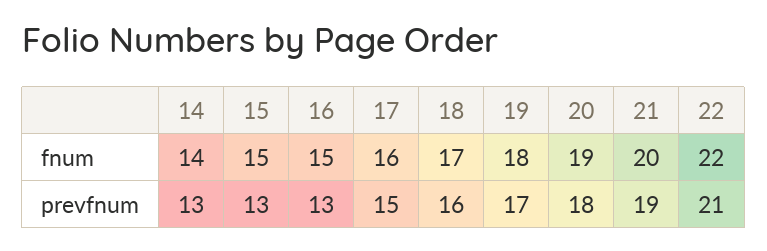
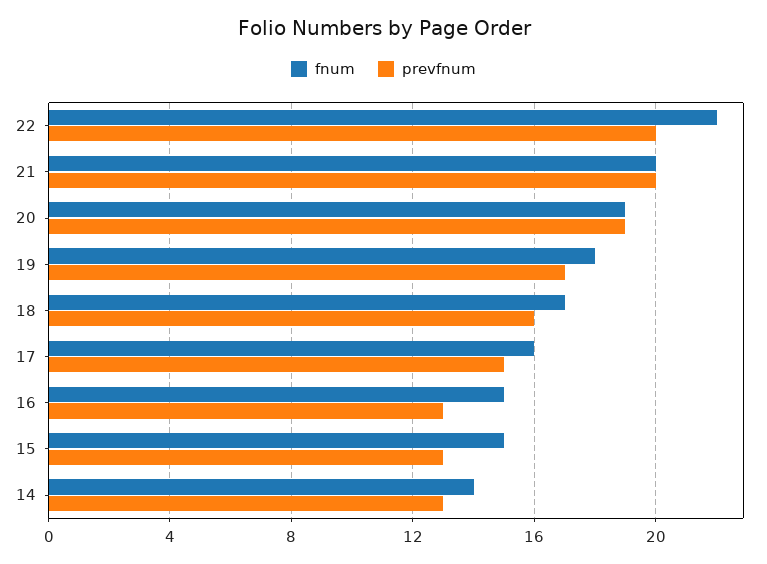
  {
    "fnum": {
      "14": 14,
      "15": 15,
      "16": 15,
      "17": 16,
      "18": 17,
      "19": 18,
      "20": 19,
      "21": 20,
      "22": 22
    },
    "prevfnum": {
      "14": 13,
      "15": 13,
      "16": 13,
      "17": 15,
      "18": 16,
      "19": 17,
-     "20": 18,
+     "20": 19,
-     "21": 19,
+     "21": 20,
-     "22": 21
+     "22": 20
    }
  }

